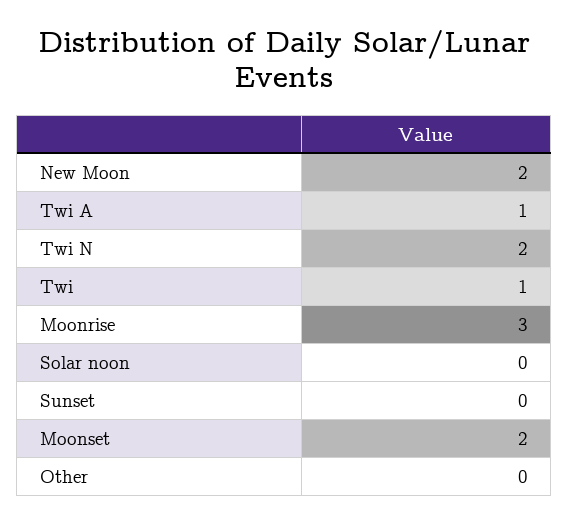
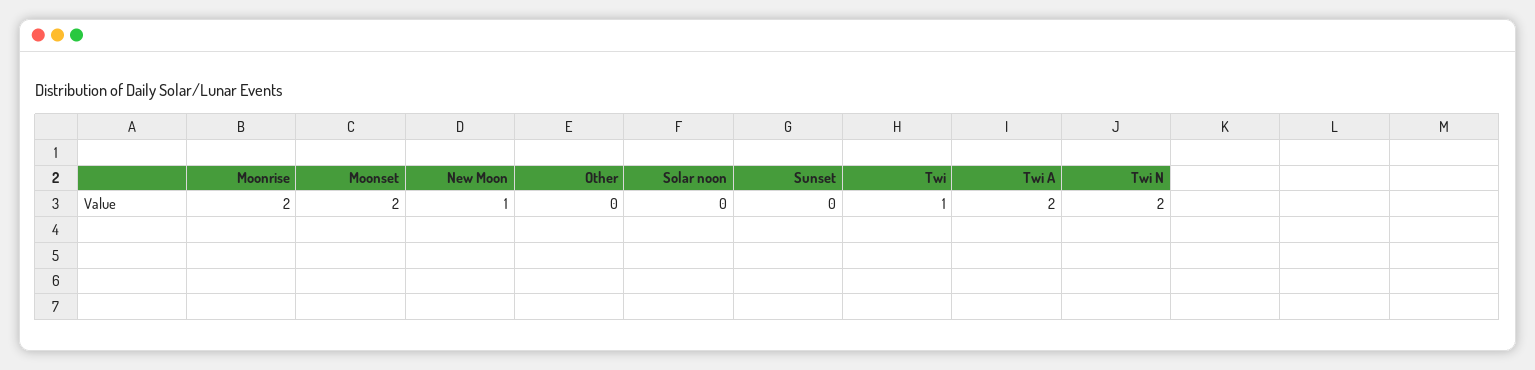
  {
-   "New Moon": 2,
+   "New Moon": 1,
-   "Twi A": 1,
+   "Twi A": 2,
    "Twi N": 2,
    "Twi": 1,
-   "Moonrise": 3,
+   "Moonrise": 2,
    "Solar noon": 0,
    "Sunset": 0,
    "Moonset": 2,
    "Other": 0
  }

